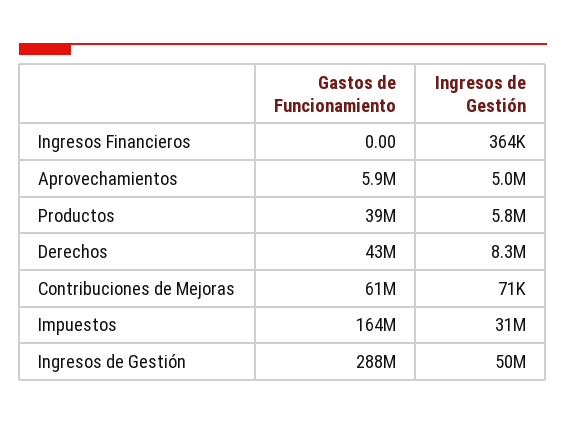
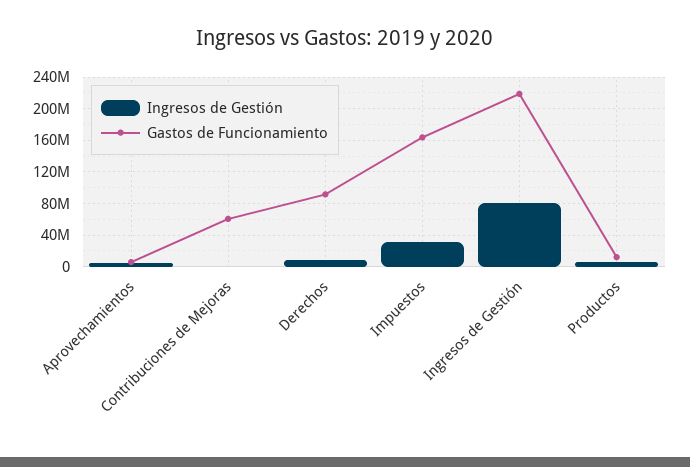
  {
    "Gastos de Funcionamiento": {
-     "Ingresos Financieros": 0,
      "Aprovechamientos": 5900000,
-     "Productos": 39000000,
+     "Productos": 10000000,
-     "Derechos": 43000000,
+     "Derechos": 90000000,
      "Contribuciones de Mejoras": 61000000,
      "Impuestos": 164000000,
-     "Ingresos de Gestión": 288000000
+     "Ingresos de Gestión": 220000000
    },
    "Ingresos de Gestión": {
-     "Ingresos Financieros": 364000,
      "Aprovechamientos": 5000000,
      "Productos": 5800000,
      "Derechos": 8300000,
      "Contribuciones de Mejoras": 71000,
      "Impuestos": 31000000,
-     "Ingresos de Gestión": 50000000
+     "Ingresos de Gestión": 80000000
    }
  }

